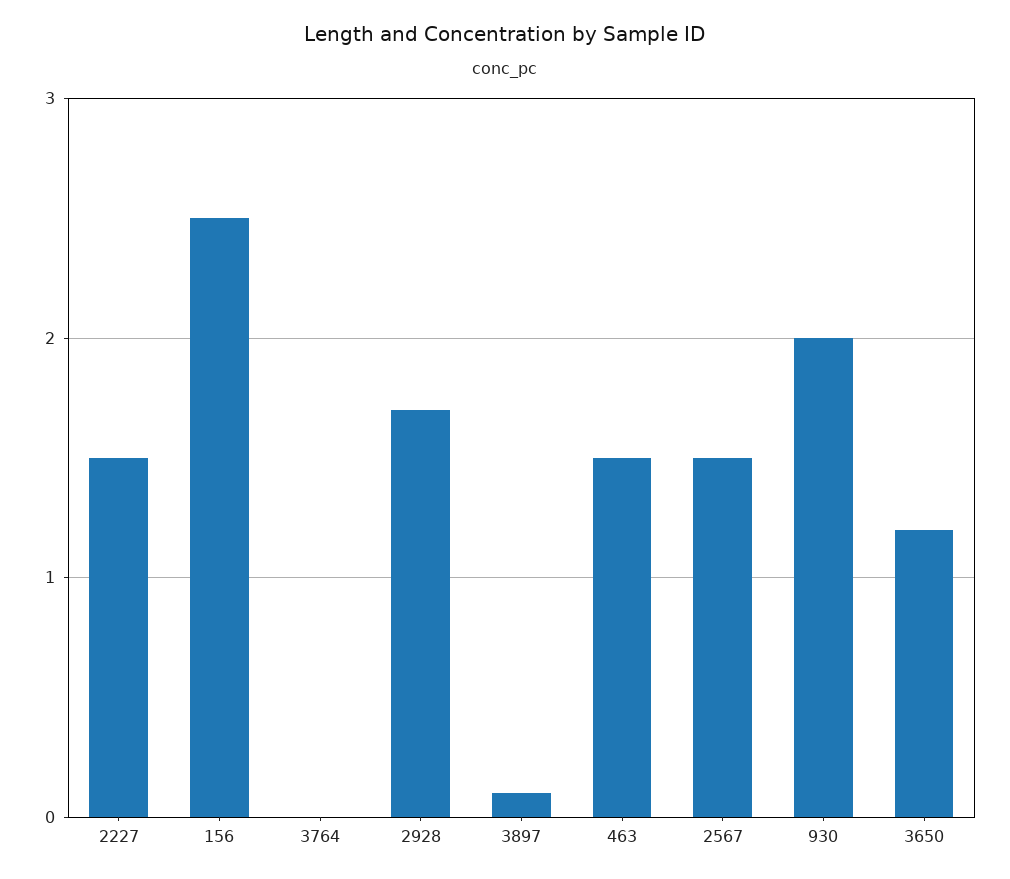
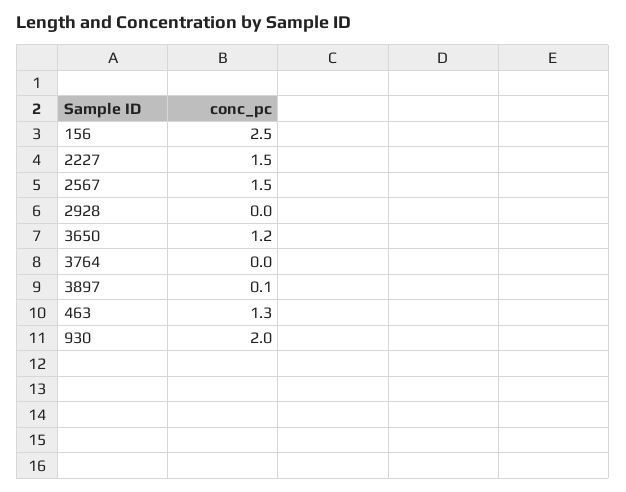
  {
    "2227": 1.5,
    "156": 2.5,
    "3764": 0,
-   "2928": 1.7,
+   "2928": 0,
    "3897": 0.1,
-   "463": 1.5,
+   "463": 1.3,
    "2567": 1.5,
    "930": 2,
    "3650": 1.2
  }

